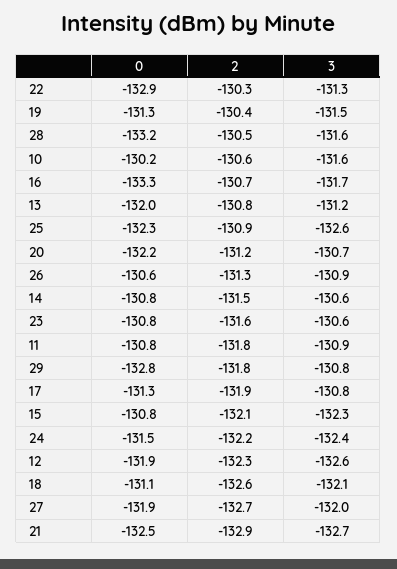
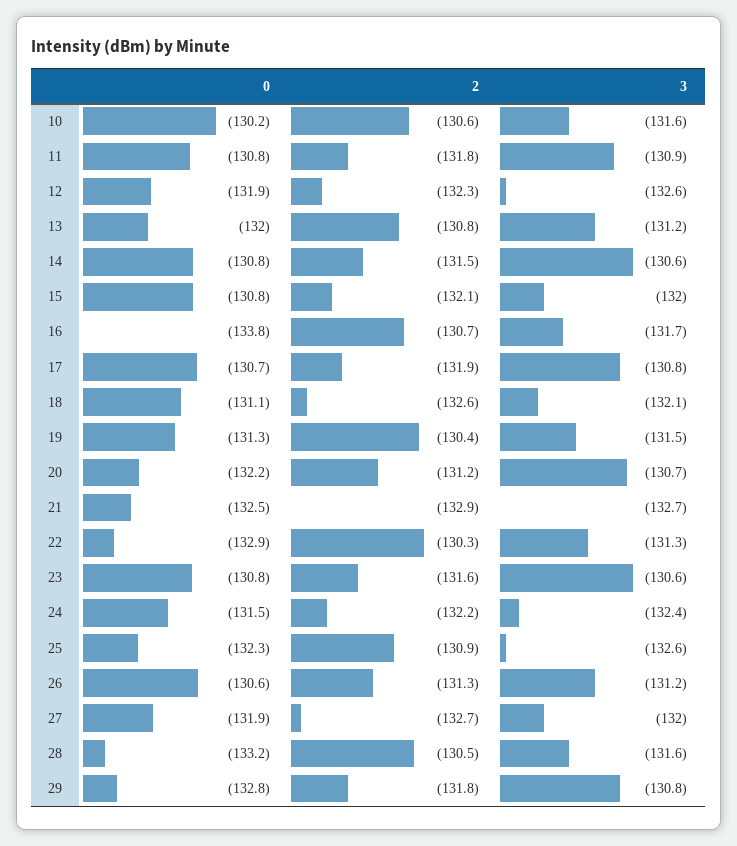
  {
    "0": {
      "22": -132.9,
      "19": -131.3,
      "28": -133.2,
      "10": -130.2,
-     "16": -133.3,
+     "16": -133.8,
      "13": -132,
      "25": -132.3,
      "20": -132.2,
      "26": -130.6,
      "14": -130.8,
      "23": -130.8,
      "11": -130.8,
      "29": -132.8,
-     "17": -131.3,
+     "17": -130.7,
      "15": -130.8,
      "24": -131.5,
      "12": -131.9,
      "18": -131.1,
      "27": -131.9,
      "21": -132.5
    },
    "2": {
      "22": -130.3,
      "19": -130.4,
      "28": -130.5,
      "10": -130.6,
      "16": -130.7,
      "13": -130.8,
      "25": -130.9,
      "20": -131.2,
      "26": -131.3,
      "14": -131.5,
      "23": -131.6,
      "11": -131.8,
      "29": -131.8,
      "17": -131.9,
      "15": -132.1,
      "24": -132.2,
      "12": -132.3,
      "18": -132.6,
      "27": -132.7,
      "21": -132.9
    },
    "3": {
      "22": -131.3,
      "19": -131.5,
      "28": -131.6,
      "10": -131.6,
      "16": -131.7,
      "13": -131.2,
      "25": -132.6,
      "20": -130.7,
-     "26": -130.9,
+     "26": -131.2,
      "14": -130.6,
      "23": -130.6,
      "11": -130.9,
      "29": -130.8,
      "17": -130.8,
-     "15": -132.3,
+     "15": -132,
      "24": -132.4,
      "12": -132.6,
      "18": -132.1,
      "27": -132,
      "21": -132.7
    }
  }

